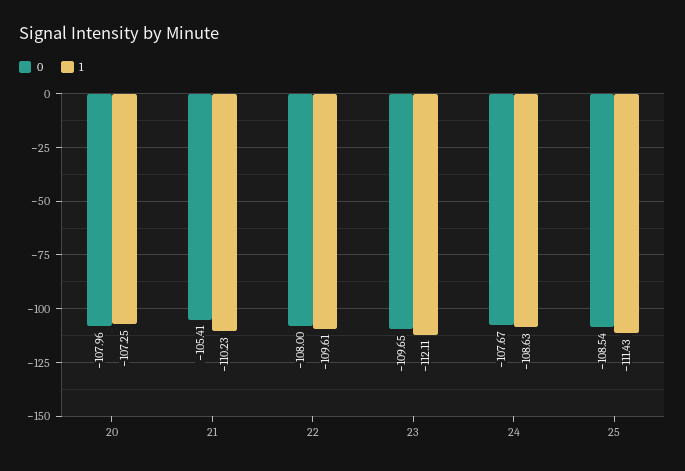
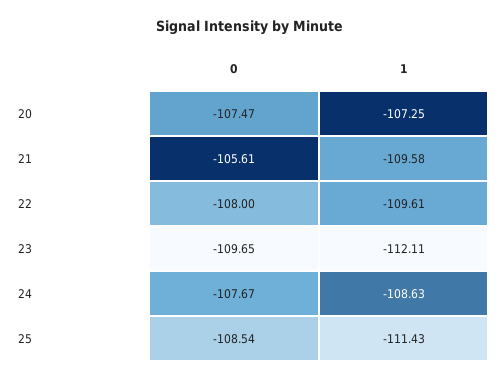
  {
    "0": {
-     "20": -107.96,
+     "20": -107.47,
-     "21": -105.41,
+     "21": -105.61,
      "22": -108,
      "23": -109.65,
      "24": -107.67,
      "25": -108.54
    },
    "1": {
      "20": -107.25,
-     "21": -110.23,
+     "21": -109.58,
      "22": -109.61,
      "23": -112.11,
      "24": -108.63,
      "25": -111.43
    }
  }

